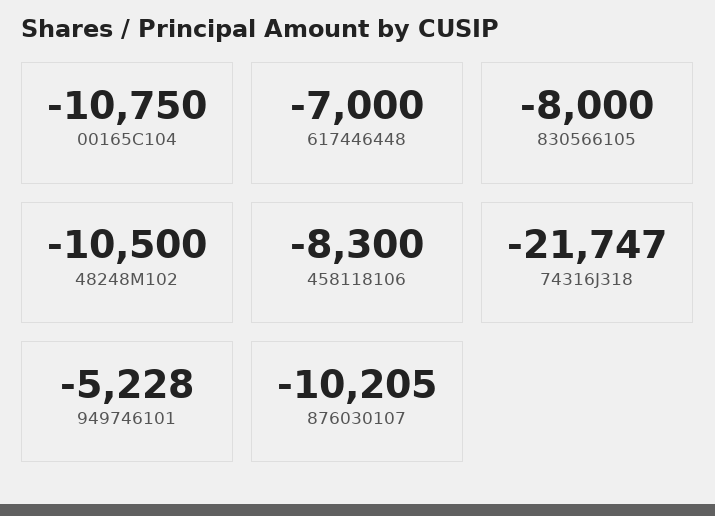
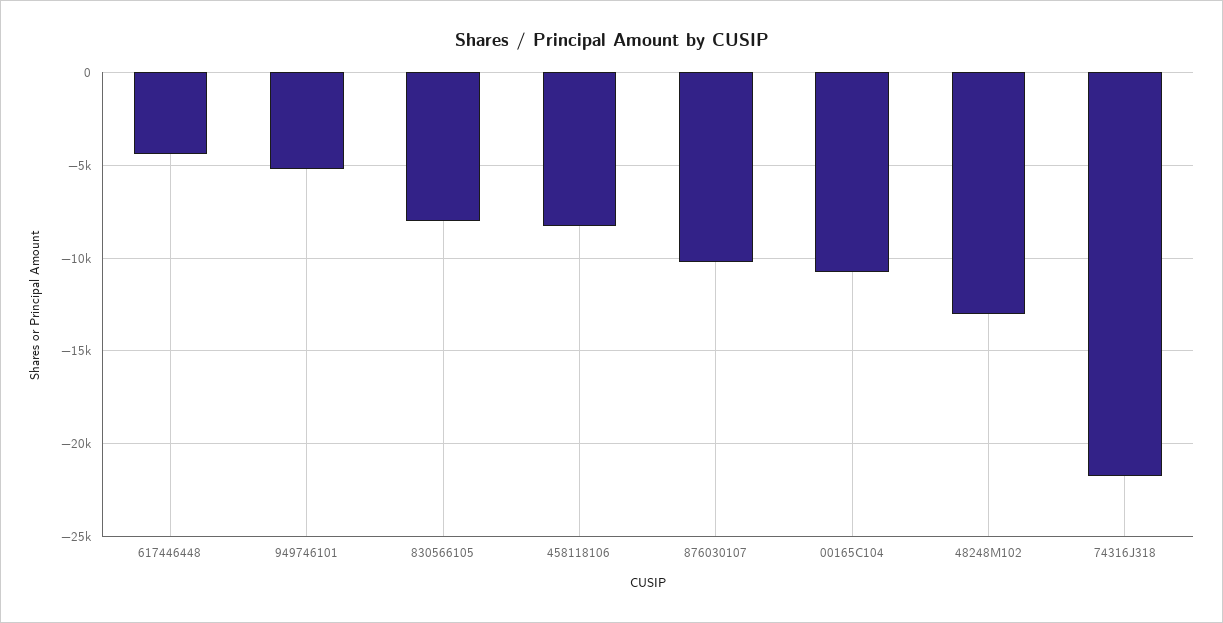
  {
    "00165C104": -10750,
-   "617446448": -7000,
+   "617446448": -4500,
    "830566105": -8000,
-   "48248M102": -10500,
+   "48248M102": -13000,
    "458118106": -8300,
    "74316J318": -21747,
    "949746101": -5228,
    "876030107": -10205
  }

